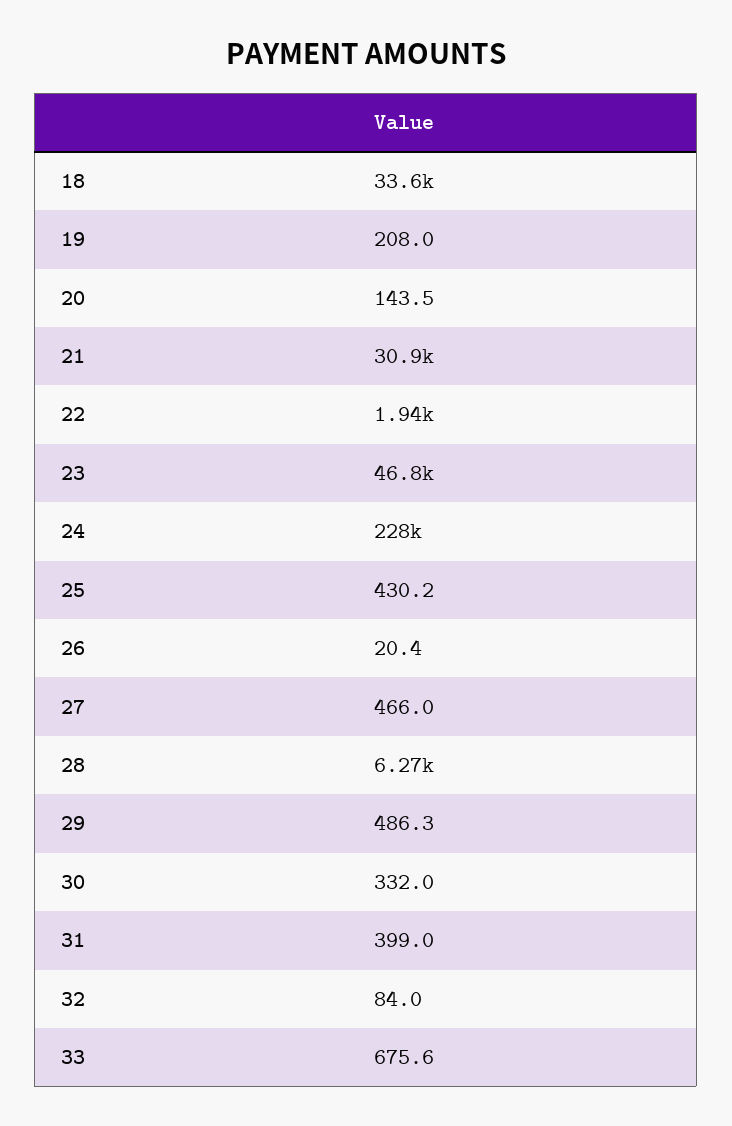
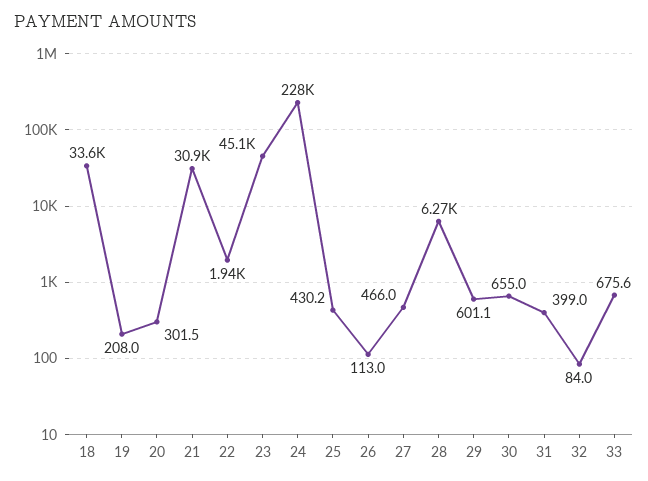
  {
    "18": 33600,
    "19": 208,
-   "20": 143.5,
+   "20": 301.5,
    "21": 30900,
    "22": 1940,
-   "23": 46800,
+   "23": 45100,
    "24": 228000,
    "25": 430.2,
-   "26": 20.4,
+   "26": 113,
    "27": 466,
    "28": 6270,
-   "29": 486.3,
+   "29": 601.1,
-   "30": 332,
+   "30": 655,
    "31": 399,
    "32": 84,
    "33": 675.6
  }

